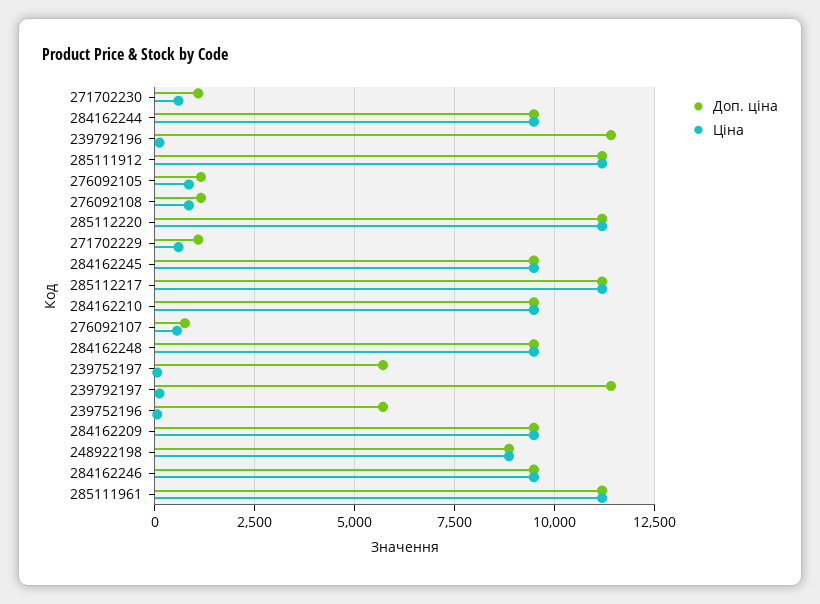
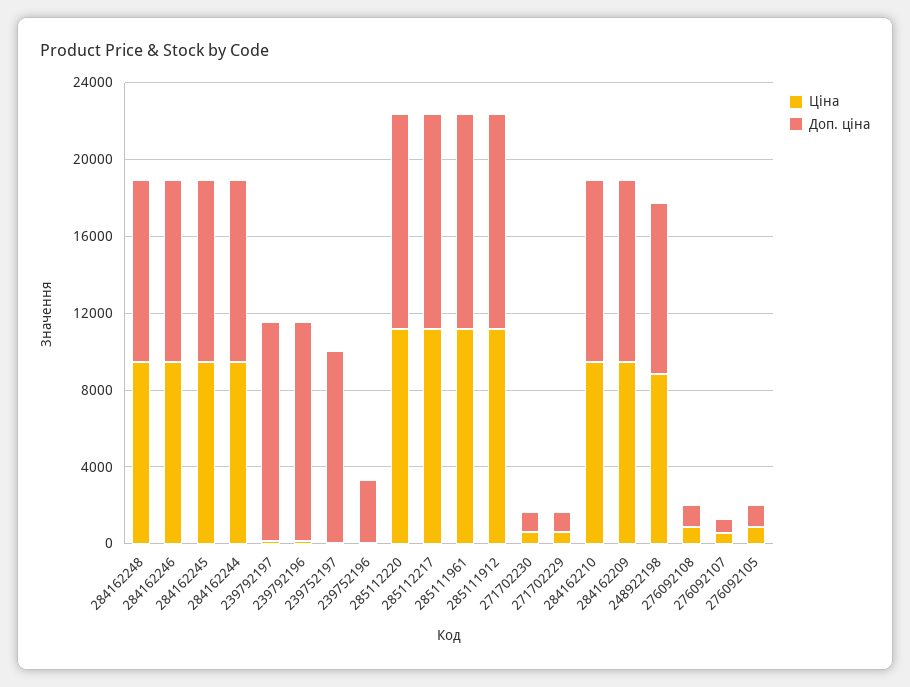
  {
    "Доп. ціна": {
      "271702230": 1000,
      "284162244": 9500,
      "239792196": 11500,
      "285111912": 11250,
      "276092105": 1250,
      "276092108": 1250,
      "285112220": 11250,
      "271702229": 1000,
      "284162245": 9500,
      "285112217": 11250,
      "284162210": 9500,
      "276092107": 750,
      "284162248": 9500,
-     "239752197": 5750,
+     "239752197": 10000,
      "239792197": 11500,
-     "239752196": 5750,
+     "239752196": 3000,
      "284162209": 9500,
      "248922198": 8750,
      "284162246": 9500,
      "285111961": 11250
    },
    "Ціна": {
      "271702230": 500,
      "284162244": 9500,
      "239792196": 0,
      "285111912": 11250,
      "276092105": 750,
      "276092108": 750,
      "285112220": 11250,
      "271702229": 500,
      "284162245": 9500,
      "285112217": 11250,
      "284162210": 9500,
      "276092107": 500,
      "284162248": 9500,
      "239752197": 0,
      "239792197": 0,
      "239752196": 0,
      "284162209": 9500,
      "248922198": 8750,
      "284162246": 9500,
      "285111961": 11250
    }
  }

